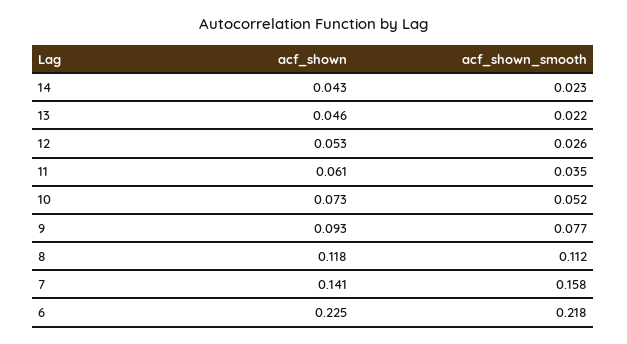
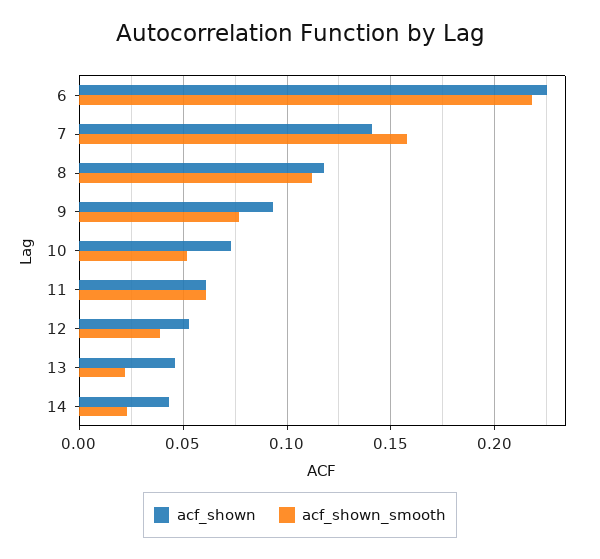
  {
    "acf_shown": {
      "14": 0.043,
      "13": 0.046,
      "12": 0.053,
      "11": 0.061,
      "10": 0.073,
      "9": 0.093,
      "8": 0.118,
      "7": 0.141,
      "6": 0.225
    },
    "acf_shown_smooth": {
      "14": 0.023,
      "13": 0.022,
-     "12": 0.026,
+     "12": 0.04,
-     "11": 0.035,
+     "11": 0.06,
      "10": 0.052,
      "9": 0.077,
      "8": 0.112,
      "7": 0.158,
      "6": 0.218
    }
  }

